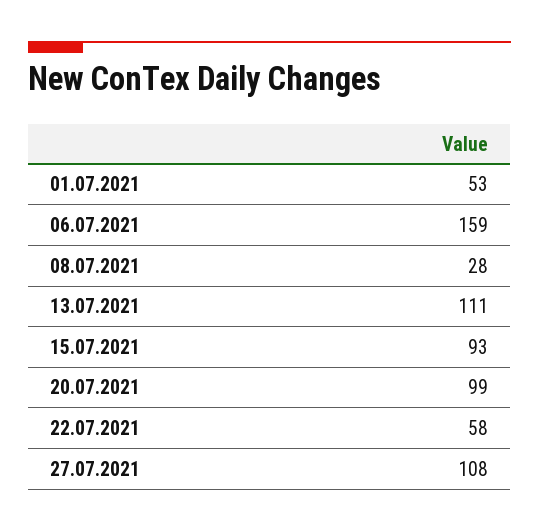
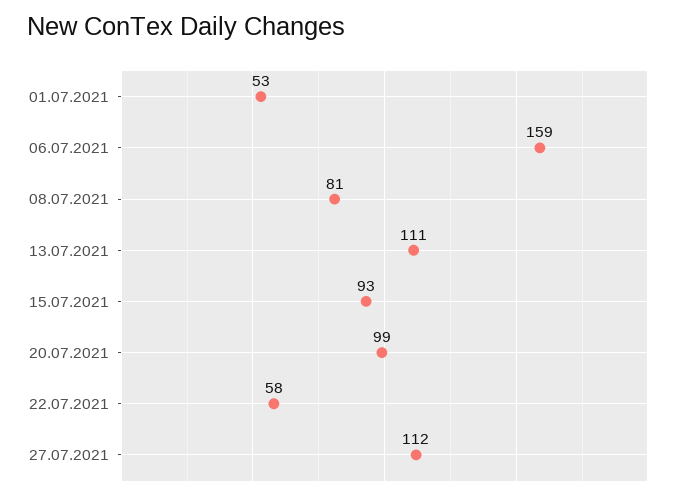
  {
    "01.07.2021": 53,
    "06.07.2021": 159,
-   "08.07.2021": 28,
+   "08.07.2021": 81,
    "13.07.2021": 111,
    "15.07.2021": 93,
    "20.07.2021": 99,
    "22.07.2021": 58,
-   "27.07.2021": 108
+   "27.07.2021": 112
  }

